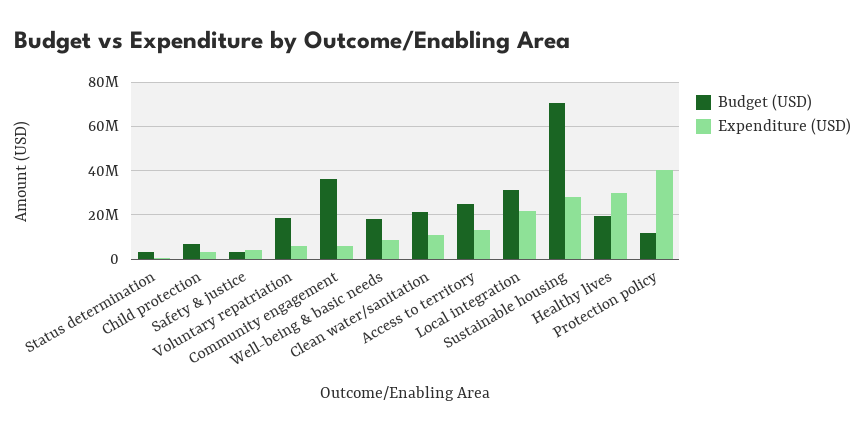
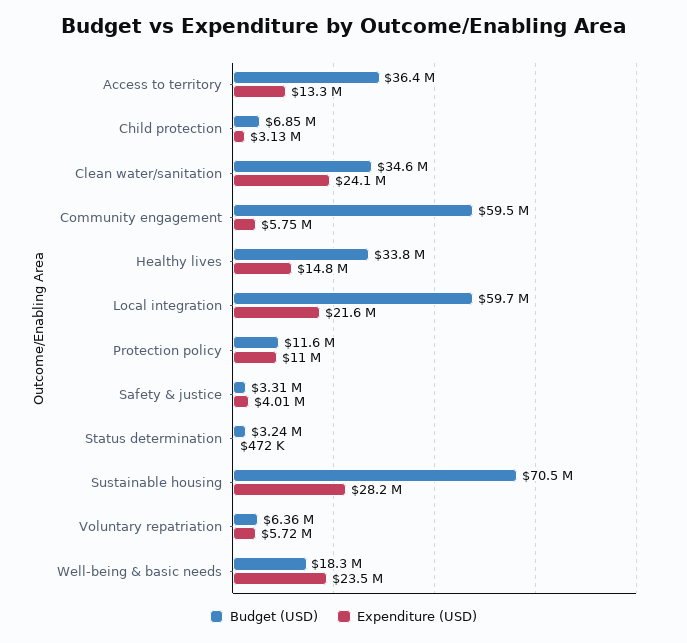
  {
    "Budget (USD)": {
      "Status determination": 3240000,
      "Child protection": 6850000,
      "Safety & justice": 3310000,
-     "Voluntary repatriation": 20000000,
+     "Voluntary repatriation": 6360000,
-     "Community engagement": 35000000,
+     "Community engagement": 59500000,
      "Well-being & basic needs": 18300000,
-     "Clean water/sanitation": 20000000,
+     "Clean water/sanitation": 34600000,
-     "Access to territory": 25000000,
+     "Access to territory": 36400000,
-     "Local integration": 30000000,
+     "Local integration": 59700000,
      "Sustainable housing": 70500000,
-     "Healthy lives": 20000000,
+     "Healthy lives": 33800000,
      "Protection policy": 11600000
    },
    "Expenditure (USD)": {
      "Status determination": 472000,
      "Child protection": 3130000,
      "Safety & justice": 4010000,
      "Voluntary repatriation": 5720000,
      "Community engagement": 5750000,
-     "Well-being & basic needs": 10000000,
+     "Well-being & basic needs": 23500000,
-     "Clean water/sanitation": 10000000,
+     "Clean water/sanitation": 24100000,
      "Access to territory": 13300000,
      "Local integration": 21600000,
      "Sustainable housing": 28200000,
-     "Healthy lives": 30000000,
+     "Healthy lives": 14800000,
-     "Protection policy": 40000000
+     "Protection policy": 11000000
    }
  }

